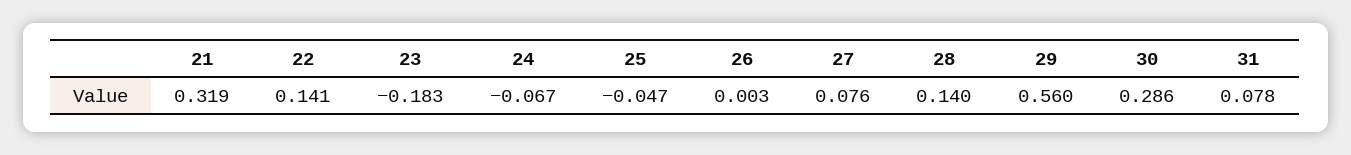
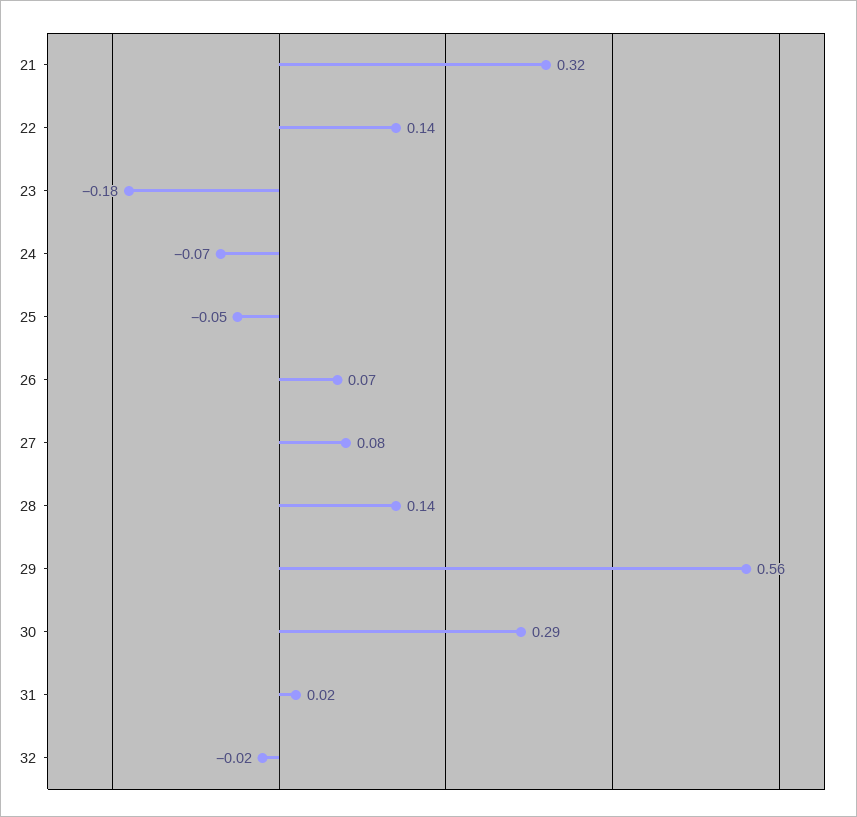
  {
    "21": 0.319,
    "22": 0.141,
    "23": -0.183,
    "24": -0.067,
    "25": -0.047,
-   "26": 0.003,
+   "26": 0.07,
    "27": 0.076,
    "28": 0.14,
    "29": 0.56,
    "30": 0.286,
-   "31": 0.078
+   "31": 0.02,
+   "32": -0.02
  }

